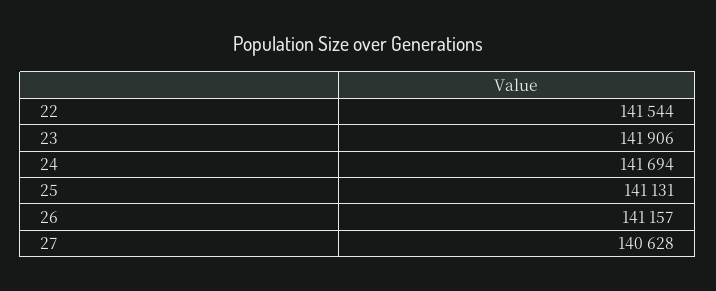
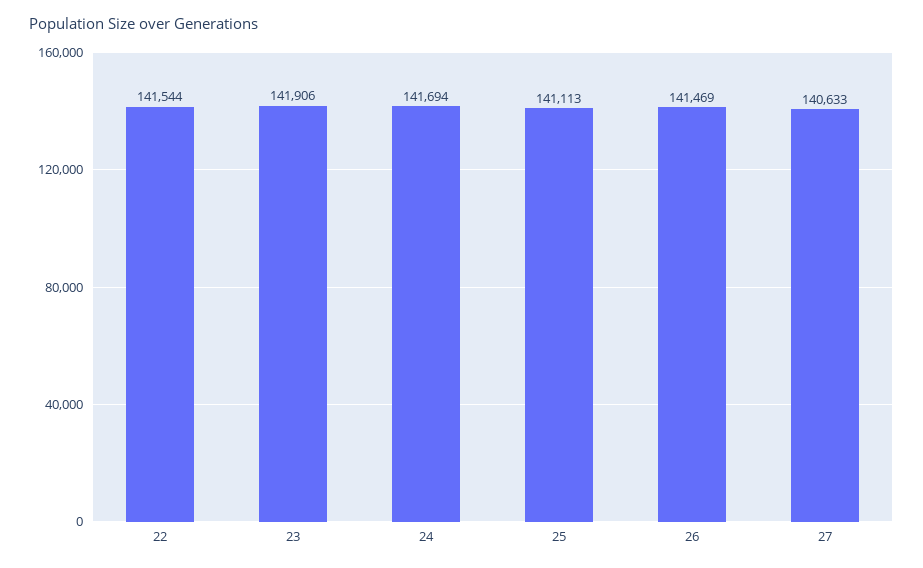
  {
    "22": 141544,
    "23": 141906,
    "24": 141694,
-   "25": 141131,
+   "25": 141113,
-   "26": 141157,
+   "26": 141469,
-   "27": 140628
+   "27": 140633
  }

